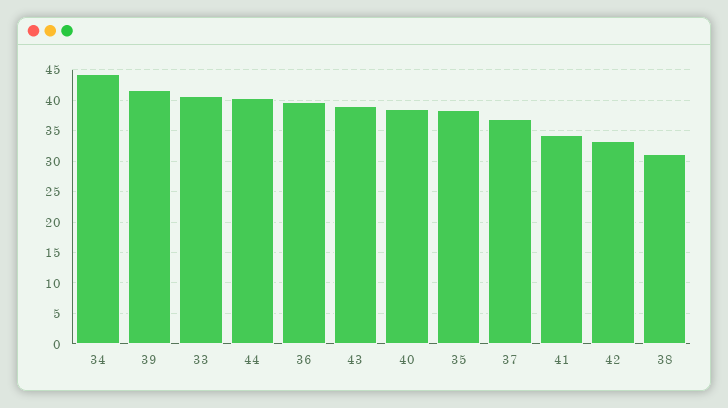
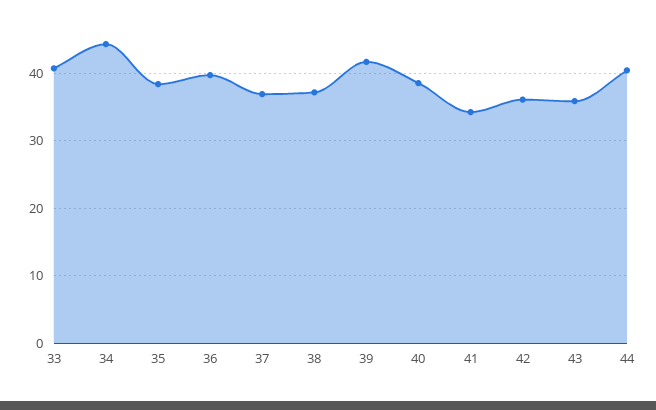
  {
    "34": 44,
    "39": 42,
    "33": 41,
    "44": 40,
    "36": 40,
-   "43": 39,
+   "43": 36,
    "40": 39,
    "35": 38,
    "37": 37,
    "41": 34,
-   "42": 33,
+   "42": 36,
-   "38": 31
+   "38": 37
  }

